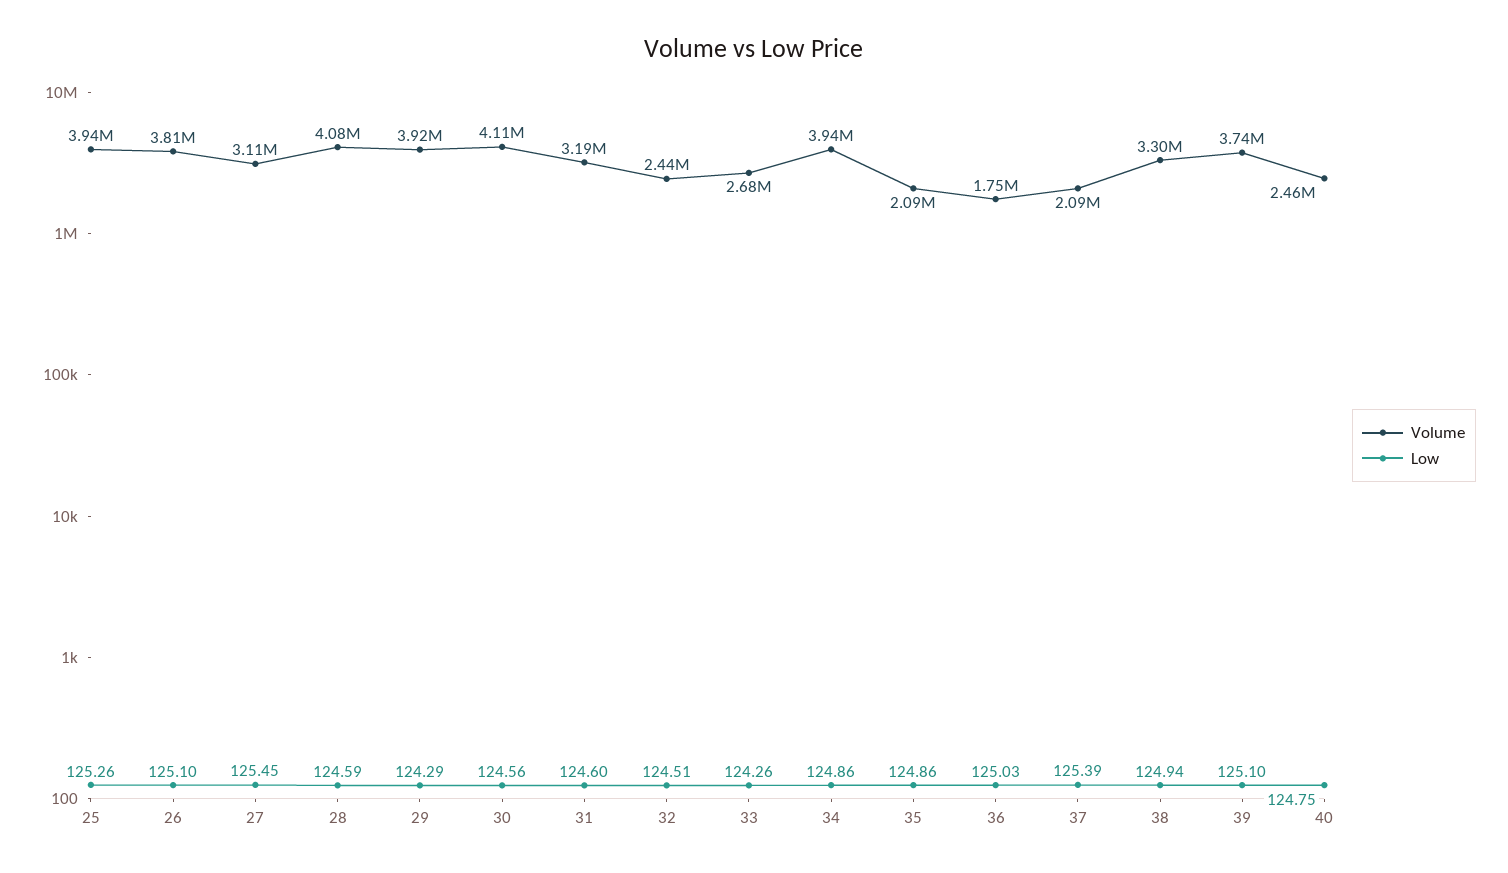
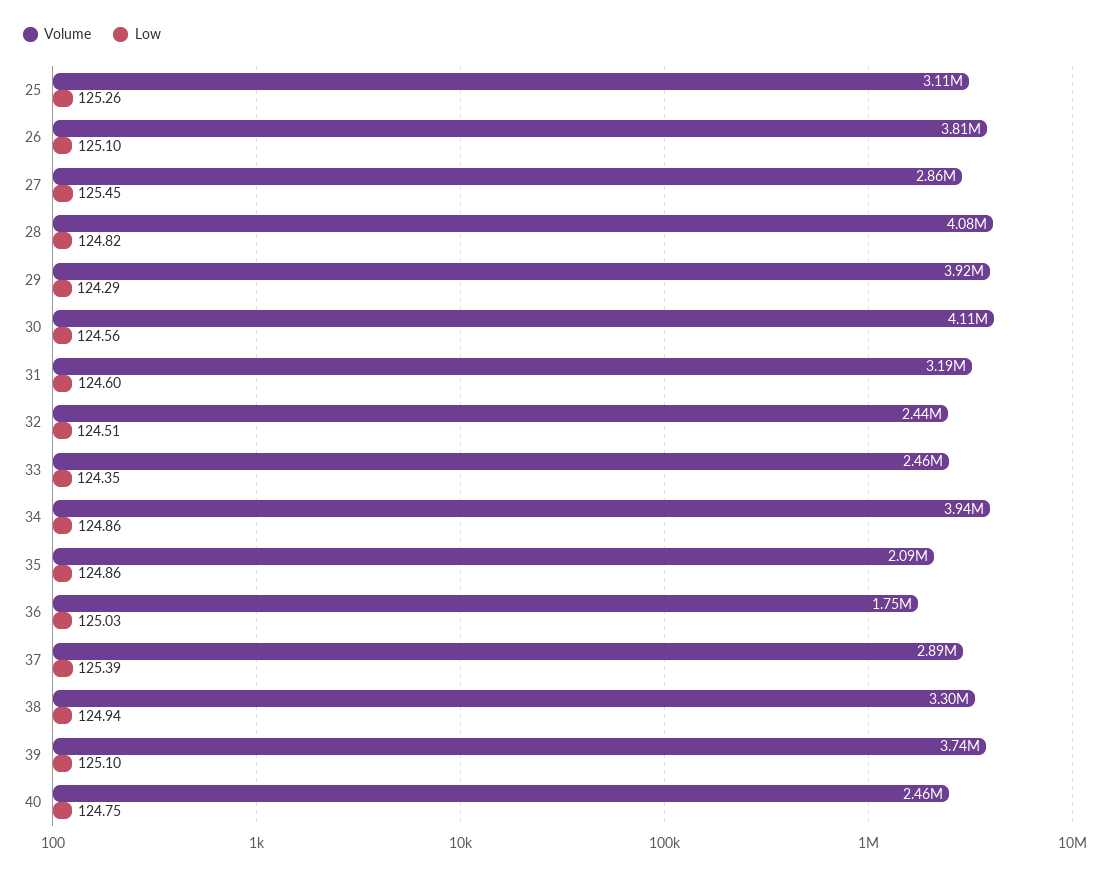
  {
    "Volume": {
-     "25": 3940000,
+     "25": 3110000,
      "26": 3810000,
-     "27": 3110000,
+     "27": 2860000,
      "28": 4080000,
      "29": 3920000,
      "30": 4110000,
      "31": 3190000,
      "32": 2440000,
-     "33": 2680000,
+     "33": 2460000,
      "34": 3940000,
      "35": 2090000,
      "36": 1750000,
-     "37": 2090000,
+     "37": 2890000,
      "38": 3300000,
      "39": 3740000,
      "40": 2460000
    },
    "Low": {
      "25": 125.26,
      "26": 125.1,
      "27": 125.45,
-     "28": 124.59,
+     "28": 124.82,
      "29": 124.29,
      "30": 124.56,
      "31": 124.6,
      "32": 124.51,
-     "33": 124.26,
+     "33": 124.35,
      "34": 124.86,
      "35": 124.86,
      "36": 125.03,
      "37": 125.39,
      "38": 124.94,
      "39": 125.1,
      "40": 124.75
    }
  }

